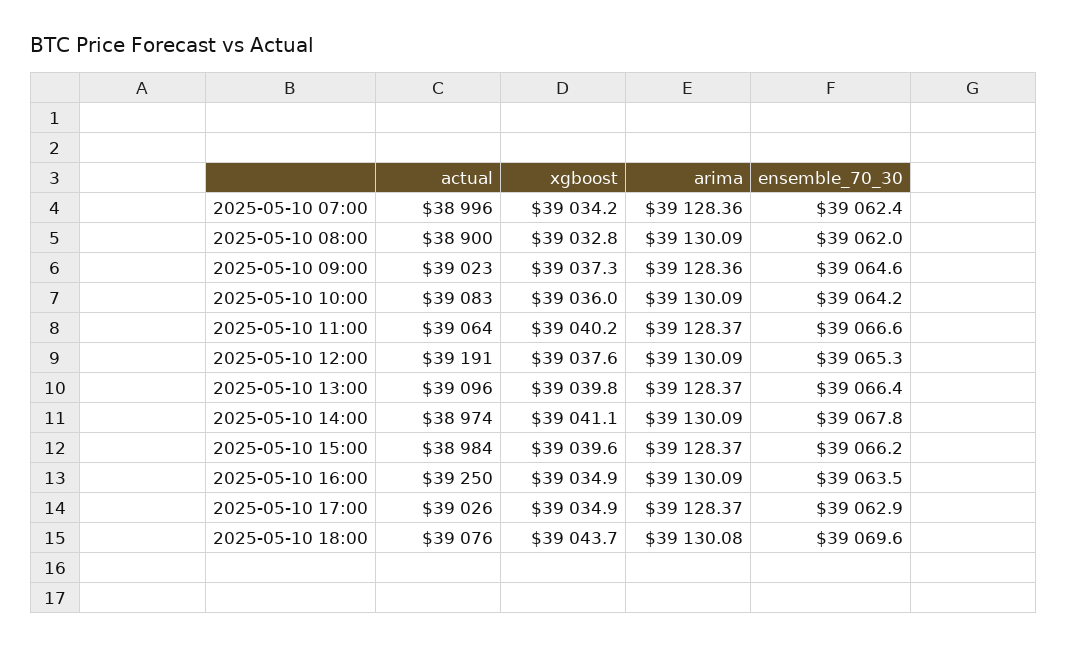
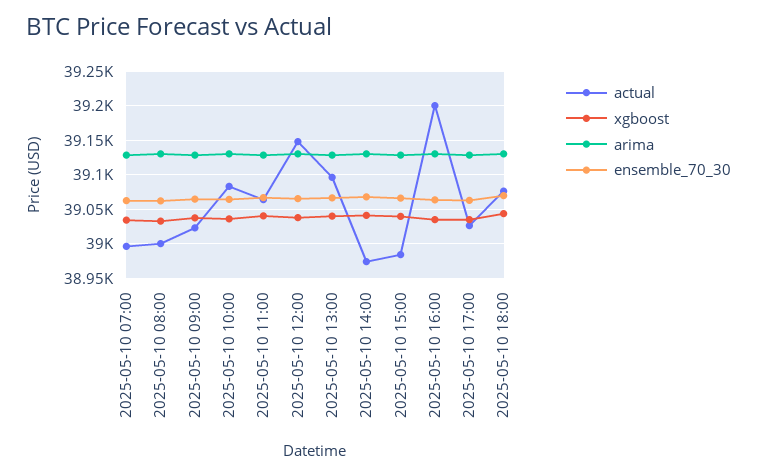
  {
    "actual": {
      "2025-05-10 07:00": 38996,
-     "2025-05-10 08:00": 38900,
+     "2025-05-10 08:00": 39000,
      "2025-05-10 09:00": 39023,
      "2025-05-10 10:00": 39083,
      "2025-05-10 11:00": 39064,
-     "2025-05-10 12:00": 39191,
+     "2025-05-10 12:00": 39150,
      "2025-05-10 13:00": 39096,
      "2025-05-10 14:00": 38974,
      "2025-05-10 15:00": 38984,
-     "2025-05-10 16:00": 39250,
+     "2025-05-10 16:00": 39200,
      "2025-05-10 17:00": 39026,
      "2025-05-10 18:00": 39076
    },
    "xgboost": {
      "2025-05-10 07:00": 39034.2,
      "2025-05-10 08:00": 39032.8,
      "2025-05-10 09:00": 39037.3,
      "2025-05-10 10:00": 39036,
      "2025-05-10 11:00": 39040.2,
      "2025-05-10 12:00": 39037.6,
      "2025-05-10 13:00": 39039.8,
      "2025-05-10 14:00": 39041.1,
      "2025-05-10 15:00": 39039.6,
      "2025-05-10 16:00": 39034.9,
      "2025-05-10 17:00": 39034.9,
      "2025-05-10 18:00": 39043.7
    },
    "arima": {
      "2025-05-10 07:00": 39128.36,
      "2025-05-10 08:00": 39130.09,
      "2025-05-10 09:00": 39128.36,
      "2025-05-10 10:00": 39130.09,
      "2025-05-10 11:00": 39128.37,
      "2025-05-10 12:00": 39130.09,
      "2025-05-10 13:00": 39128.37,
      "2025-05-10 14:00": 39130.09,
      "2025-05-10 15:00": 39128.37,
      "2025-05-10 16:00": 39130.09,
      "2025-05-10 17:00": 39128.37,
      "2025-05-10 18:00": 39130.08
    },
    "ensemble_70_30": {
      "2025-05-10 07:00": 39062.4,
      "2025-05-10 08:00": 39062,
      "2025-05-10 09:00": 39064.6,
      "2025-05-10 10:00": 39064.2,
      "2025-05-10 11:00": 39066.6,
      "2025-05-10 12:00": 39065.3,
      "2025-05-10 13:00": 39066.4,
      "2025-05-10 14:00": 39067.8,
      "2025-05-10 15:00": 39066.2,
      "2025-05-10 16:00": 39063.5,
      "2025-05-10 17:00": 39062.9,
      "2025-05-10 18:00": 39069.6
    }
  }

